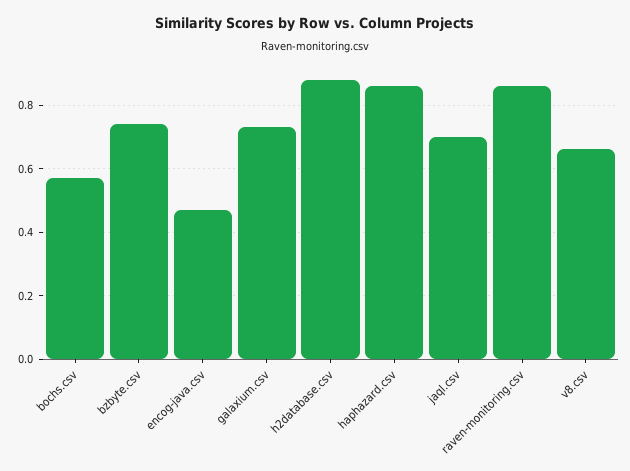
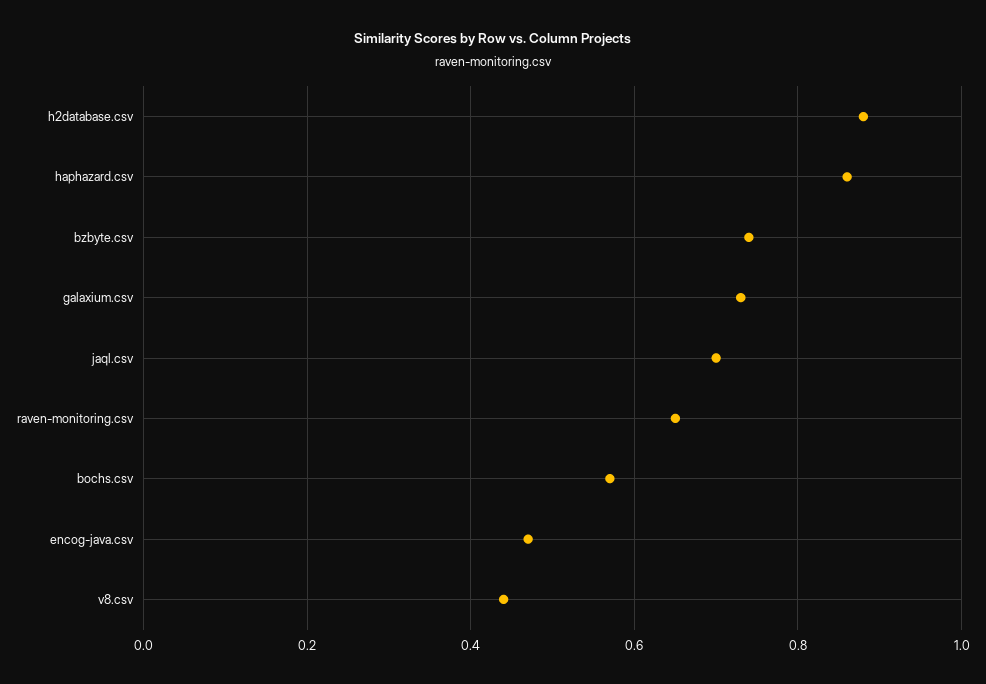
  {
    "bochs.csv": 0.55,
    "bzbyte.csv": 0.75,
    "encog-java.csv": 0.45,
    "galaxium.csv": 0.75,
    "h2database.csv": 0.9,
    "haphazard.csv": 0.85,
    "jaql.csv": 0.7,
-   "raven-monitoring.csv": 0.85,
+   "raven-monitoring.csv": 0.65,
-   "v8.csv": 0.65
+   "v8.csv": 0.45
  }

